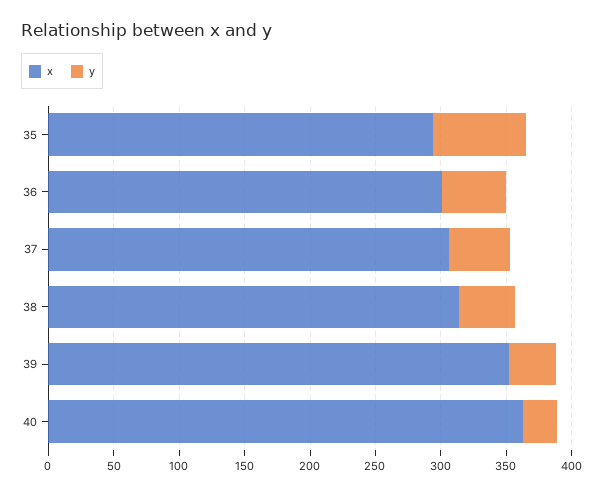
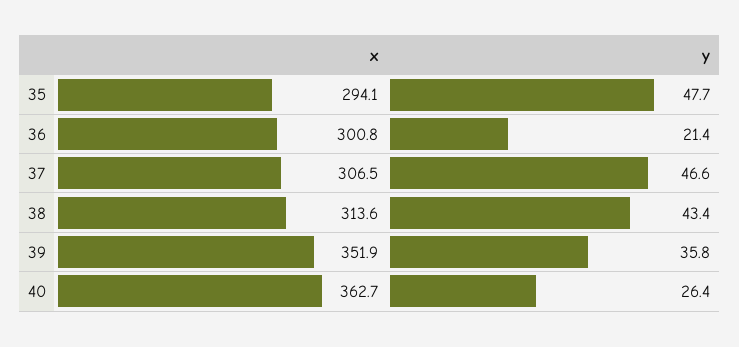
  {
    "x": {
      "35": 294.1,
      "36": 300.8,
      "37": 306.5,
      "38": 313.6,
      "39": 351.9,
      "40": 362.7
    },
    "y": {
-     "35": 70,
+     "35": 47.7,
-     "36": 50,
+     "36": 21.4,
      "37": 46.6,
      "38": 43.4,
      "39": 35.8,
      "40": 26.4
    }
  }

